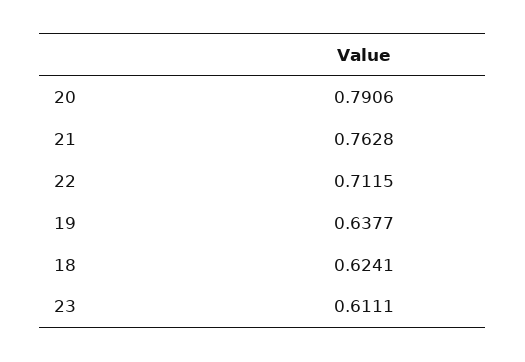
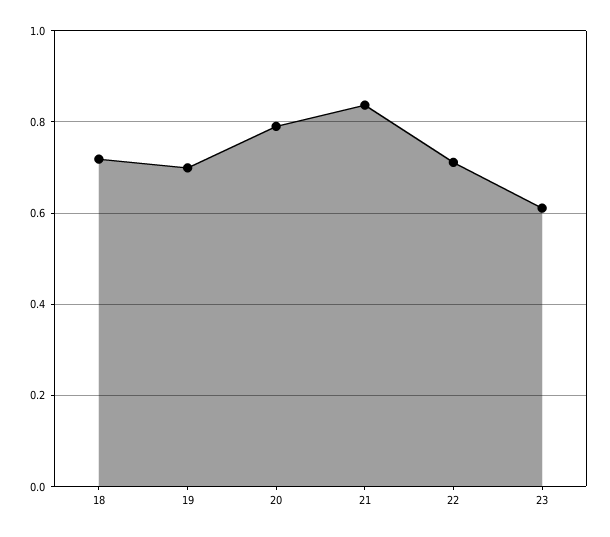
  {
    "20": 0.7906,
-   "21": 0.7628,
+   "21": 0.84,
    "22": 0.7115,
-   "19": 0.6377,
+   "19": 0.7,
-   "18": 0.6241,
+   "18": 0.72,
    "23": 0.6111
  }

